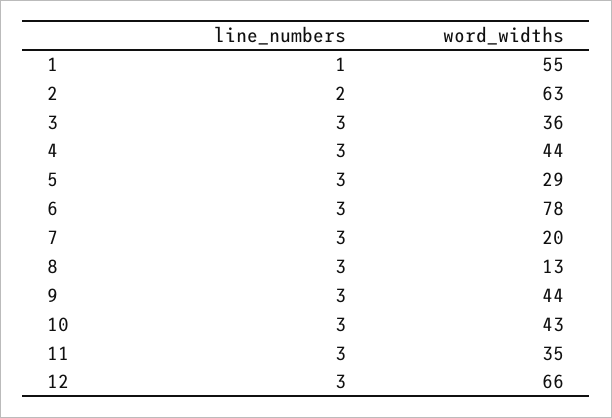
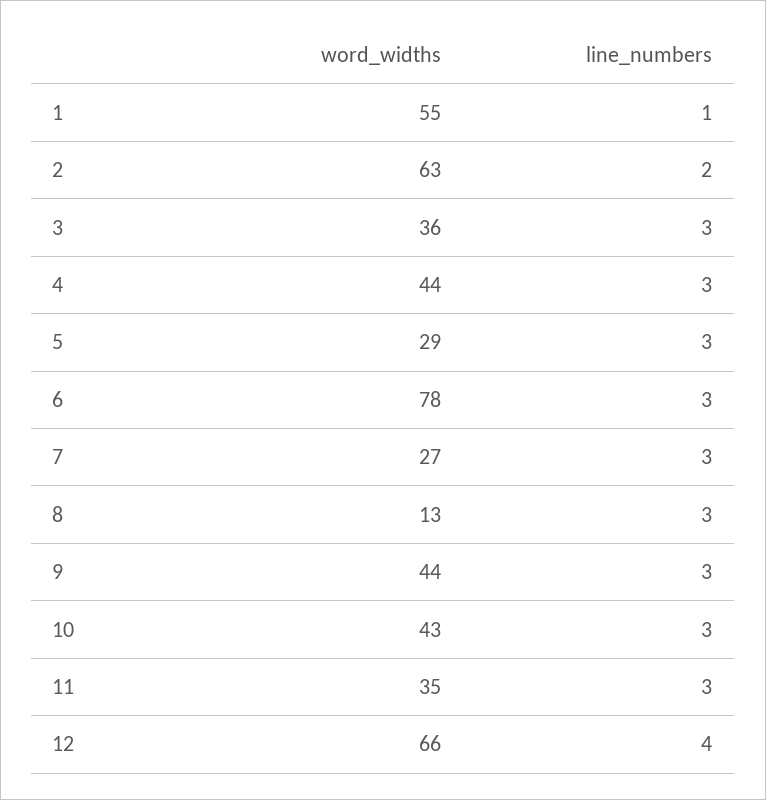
  {
    "line_numbers": {
      "1": 1,
      "2": 2,
      "3": 3,
      "4": 3,
      "5": 3,
      "6": 3,
      "7": 3,
      "8": 3,
      "9": 3,
      "10": 3,
      "11": 3,
-     "12": 3
+     "12": 4
    },
    "word_widths": {
      "1": 55,
      "2": 63,
      "3": 36,
      "4": 44,
      "5": 29,
      "6": 78,
-     "7": 20,
+     "7": 27,
      "8": 13,
      "9": 44,
      "10": 43,
      "11": 35,
      "12": 66
    }
  }

